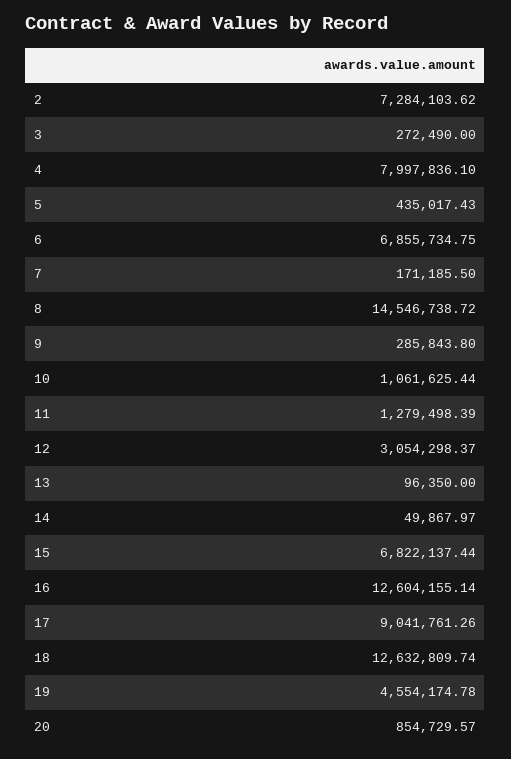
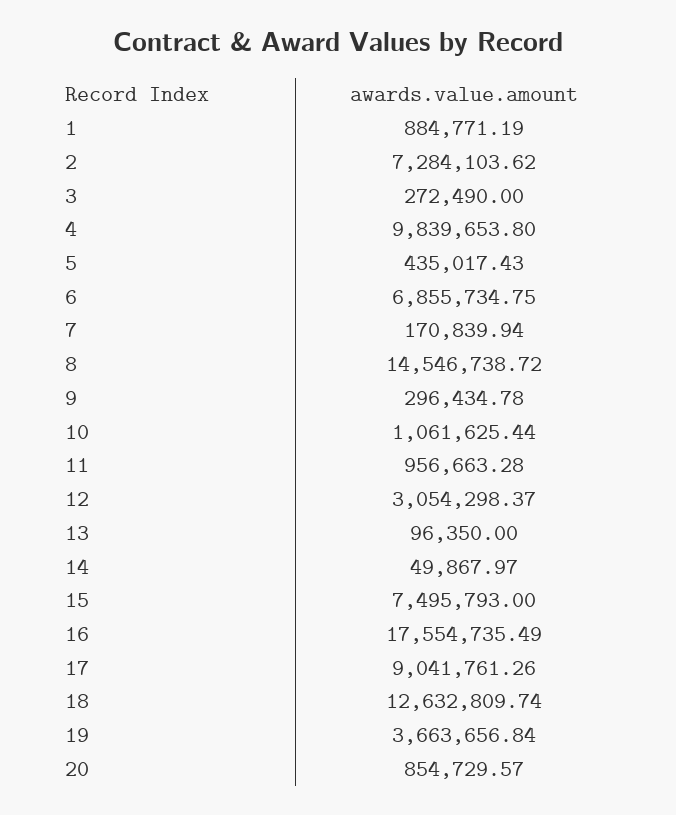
  {
    "2": 7284103.62,
    "3": 272490,
-   "4": 7997836.1,
+   "4": 9839653.8,
    "5": 435017.43,
    "6": 6855734.75,
-   "7": 171185.5,
+   "7": 170839.94,
    "8": 14546738.72,
-   "9": 285843.8,
+   "9": 296434.78,
    "10": 1061625.44,
-   "11": 1279498.39,
+   "11": 956663.28,
    "12": 3054298.37,
    "13": 96350,
    "14": 49867.97,
-   "15": 6822137.44,
+   "15": 7495793,
-   "16": 12604155.14,
+   "16": 17554735.49,
    "17": 9041761.26,
    "18": 12632809.74,
-   "19": 4554174.78,
+   "19": 3663656.84,
-   "20": 854729.57
+   "20": 854729.57,
+   "1": 884771.19
  }

